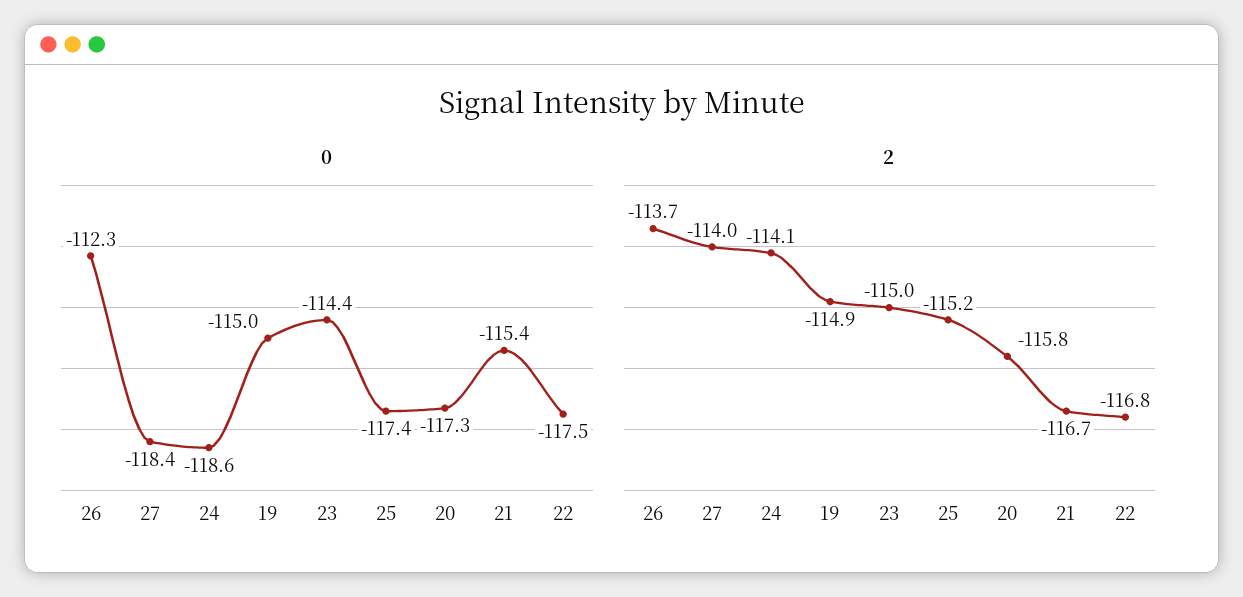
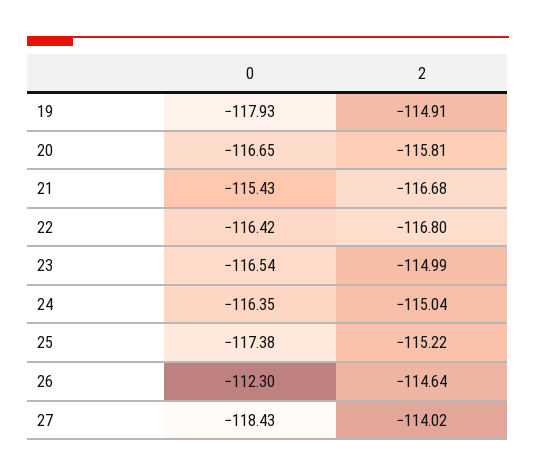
  {
    "0": {
      "26": -112.3,
      "27": -118.43,
-     "24": -118.6,
+     "24": -116.35,
-     "19": -115,
+     "19": -117.93,
-     "23": -114.4,
+     "23": -116.54,
      "25": -117.38,
-     "20": -117.3,
+     "20": -116.65,
      "21": -115.43,
-     "22": -117.5
+     "22": -116.42
    },
    "2": {
-     "26": -113.7,
+     "26": -114.64,
      "27": -114.02,
-     "24": -114.1,
+     "24": -115.04,
      "19": -114.91,
      "23": -114.99,
      "25": -115.22,
      "20": -115.81,
      "21": -116.68,
      "22": -116.8
    }
  }

